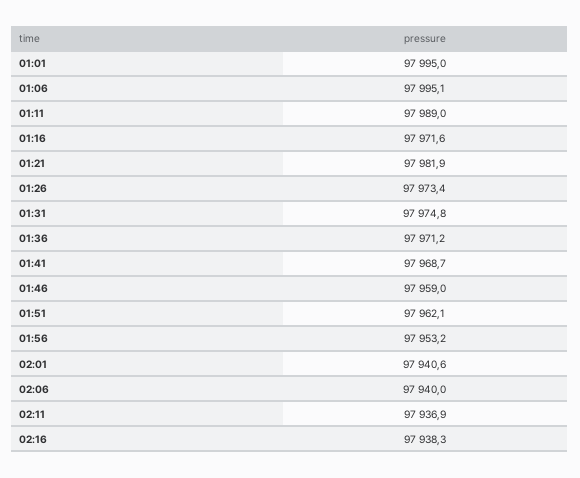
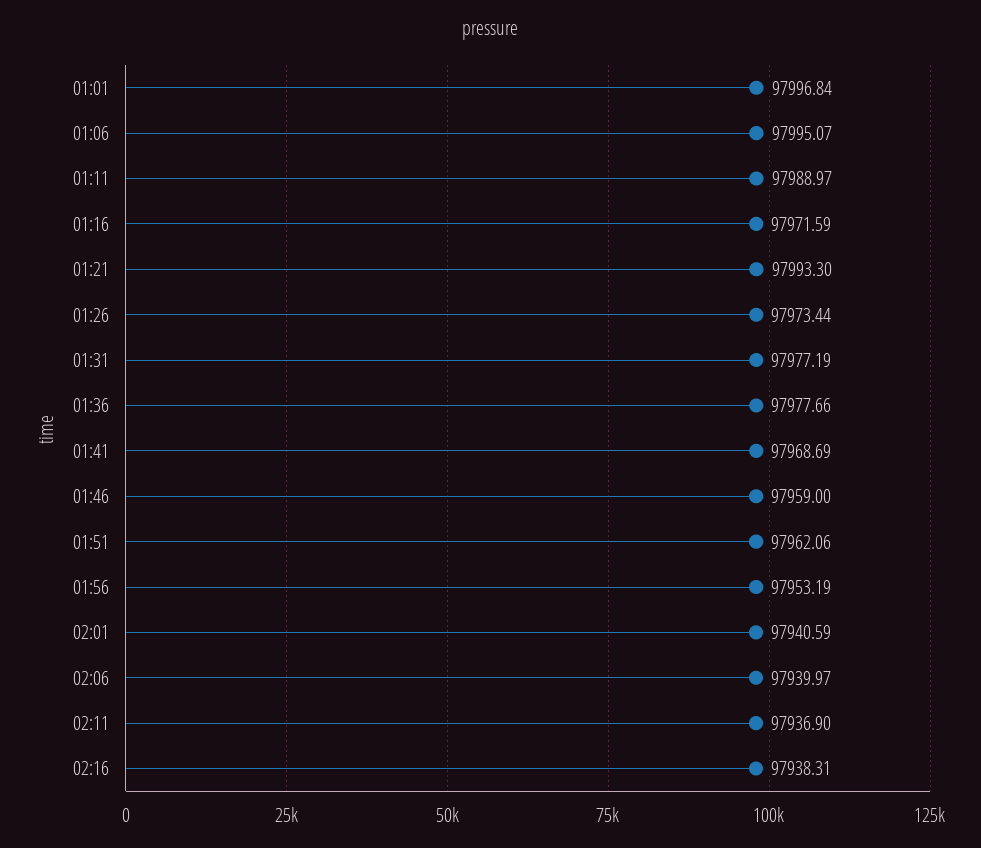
  {
-   "01:01": 97995,
+   "01:01": 97996.84,
    "01:06": 97995.07,
    "01:11": 97988.97,
    "01:16": 97971.59,
-   "01:21": 97981.9,
+   "01:21": 97993.3,
    "01:26": 97973.44,
-   "01:31": 97974.8,
+   "01:31": 97977.19,
-   "01:36": 97971.2,
+   "01:36": 97977.66,
    "01:41": 97968.69,
    "01:46": 97959,
    "01:51": 97962.06,
    "01:56": 97953.19,
    "02:01": 97940.59,
    "02:06": 97939.97,
    "02:11": 97936.9,
    "02:16": 97938.31
  }

